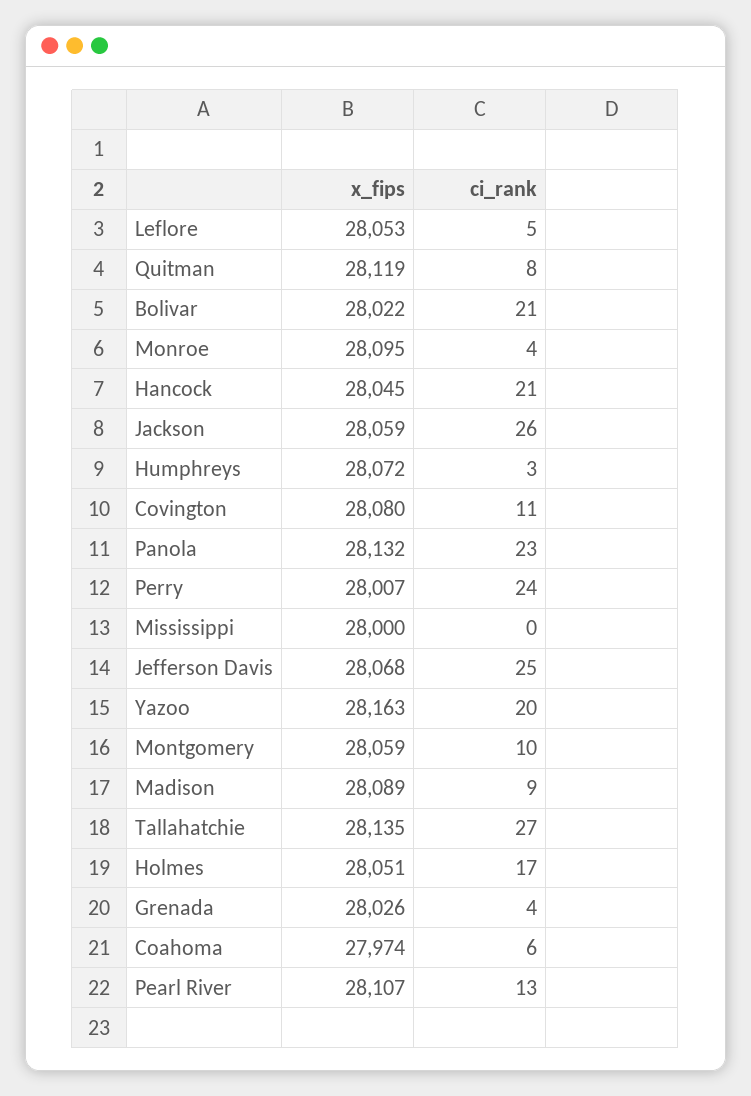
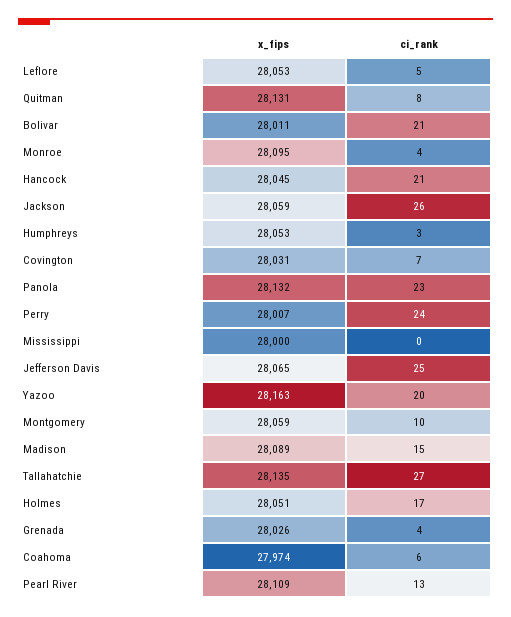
  {
    "x_fips": {
      "Leflore": 28053,
-     "Quitman": 28119,
+     "Quitman": 28131,
-     "Bolivar": 28022,
+     "Bolivar": 28011,
      "Monroe": 28095,
      "Hancock": 28045,
      "Jackson": 28059,
-     "Humphreys": 28072,
+     "Humphreys": 28053,
-     "Covington": 28080,
+     "Covington": 28031,
      "Panola": 28132,
      "Perry": 28007,
      "Mississippi": 28000,
-     "Jefferson Davis": 28068,
+     "Jefferson Davis": 28065,
      "Yazoo": 28163,
      "Montgomery": 28059,
      "Madison": 28089,
      "Tallahatchie": 28135,
      "Holmes": 28051,
      "Grenada": 28026,
      "Coahoma": 27974,
-     "Pearl River": 28107
+     "Pearl River": 28109
    },
    "ci_rank": {
      "Leflore": 5,
      "Quitman": 8,
      "Bolivar": 21,
      "Monroe": 4,
      "Hancock": 21,
      "Jackson": 26,
      "Humphreys": 3,
-     "Covington": 11,
+     "Covington": 7,
      "Panola": 23,
      "Perry": 24,
      "Mississippi": 0,
      "Jefferson Davis": 25,
      "Yazoo": 20,
      "Montgomery": 10,
-     "Madison": 9,
+     "Madison": 15,
      "Tallahatchie": 27,
      "Holmes": 17,
      "Grenada": 4,
      "Coahoma": 6,
      "Pearl River": 13
    }
  }

